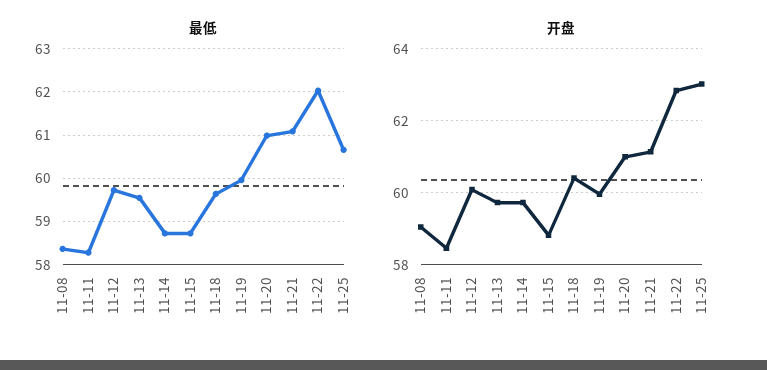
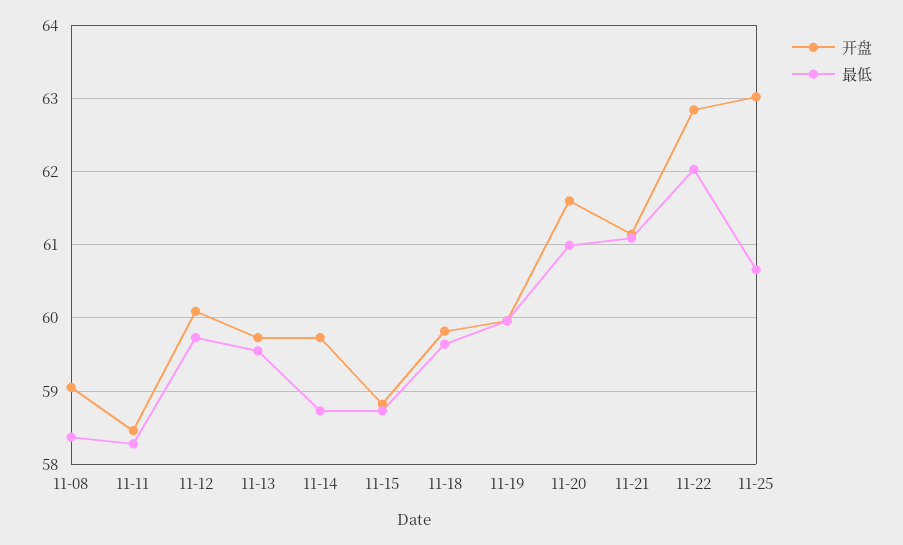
  {
    "最低": {
      "11-08": 58.4,
      "11-11": 58.3,
      "11-12": 59.7,
      "11-13": 59.6,
      "11-14": 58.7,
      "11-15": 58.7,
      "11-18": 59.6,
      "11-19": 60,
      "11-20": 61,
      "11-21": 61.1,
      "11-22": 62,
      "11-25": 60.7
    },
    "开盘": {
      "11-08": 59.1,
      "11-11": 58.5,
      "11-12": 60.1,
      "11-13": 59.7,
      "11-14": 59.7,
      "11-15": 58.8,
-     "11-18": 60.4,
+     "11-18": 59.8,
      "11-19": 60,
-     "11-20": 61,
+     "11-20": 61.6,
      "11-21": 61.1,
      "11-22": 62.8,
      "11-25": 63
    }
  }

